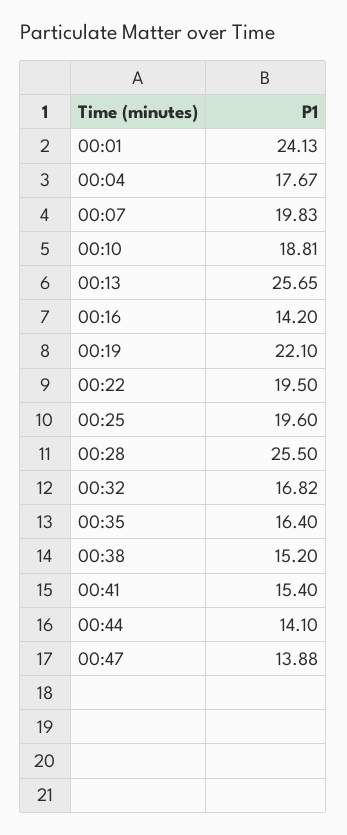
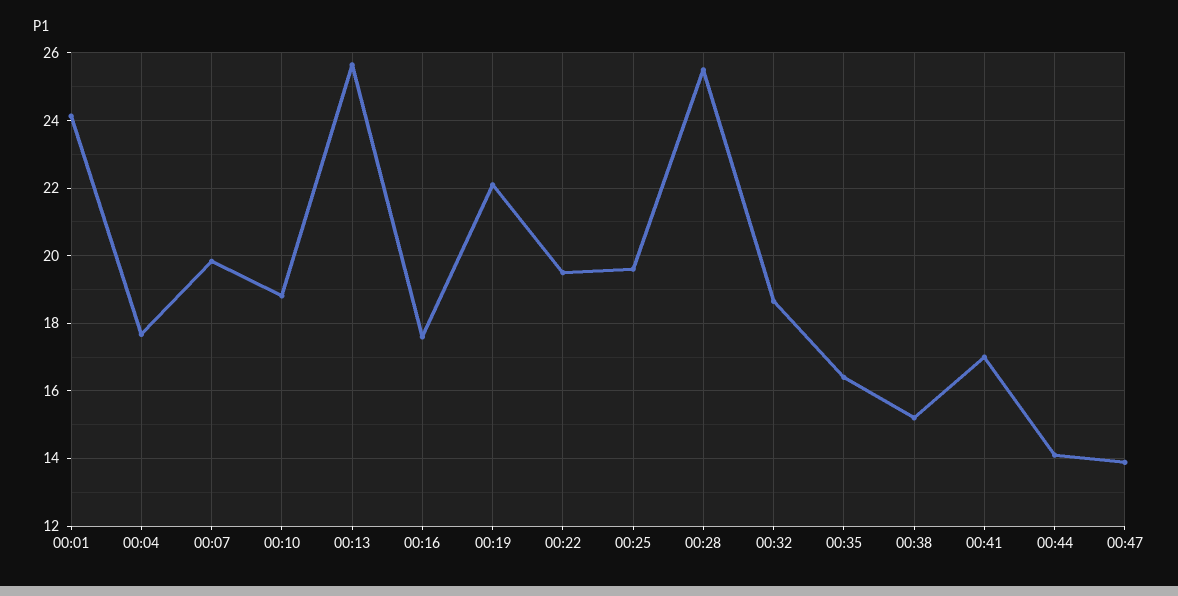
  {
    "00:01": 24.13,
    "00:04": 17.67,
    "00:07": 19.83,
    "00:10": 18.81,
    "00:13": 25.65,
-   "00:16": 14.2,
+   "00:16": 17.6,
    "00:19": 22.1,
    "00:22": 19.5,
    "00:25": 19.6,
    "00:28": 25.5,
-   "00:32": 16.82,
+   "00:32": 18.6,
    "00:35": 16.4,
    "00:38": 15.2,
-   "00:41": 15.4,
+   "00:41": 17,
    "00:44": 14.1,
    "00:47": 13.88
  }

